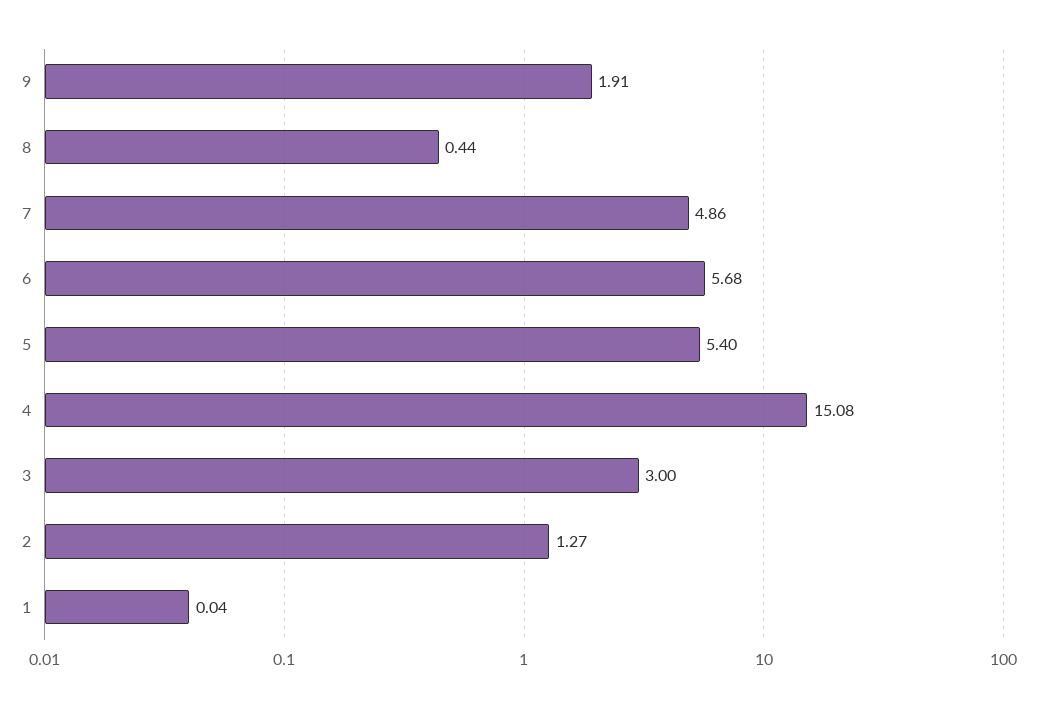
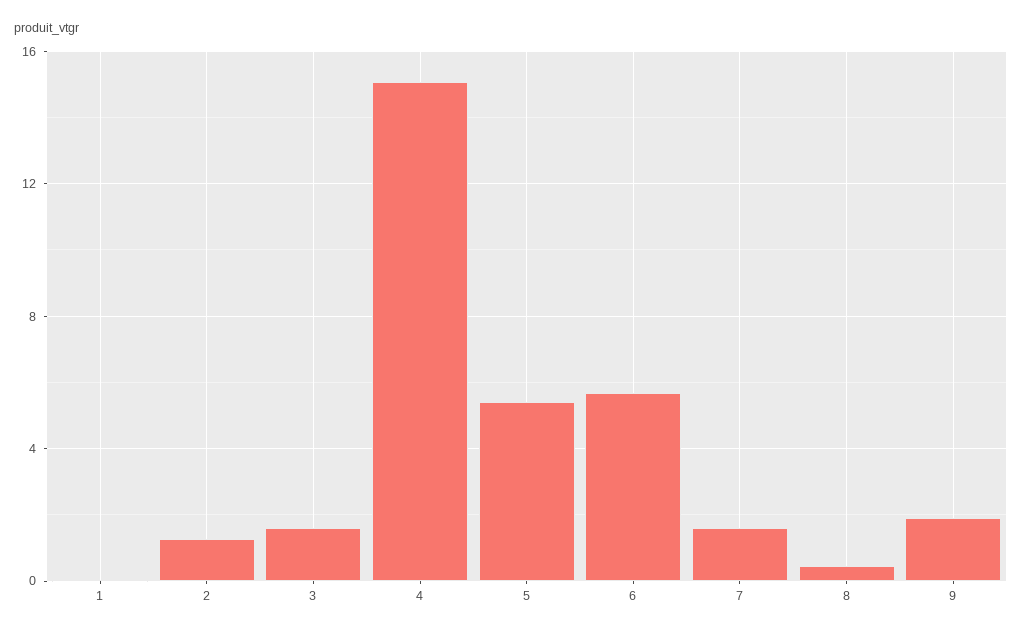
  {
    "9": 1.91,
    "8": 0.44,
-   "7": 4.86,
+   "7": 1.5,
    "6": 5.68,
    "5": 5.4,
    "4": 15.08,
-   "3": 3,
+   "3": 1.5,
    "2": 1.27,
    "1": 0.04
  }

